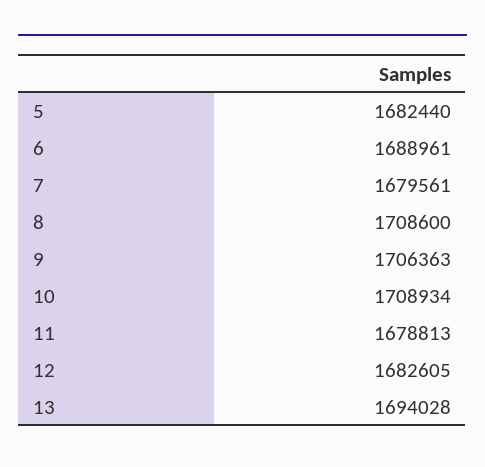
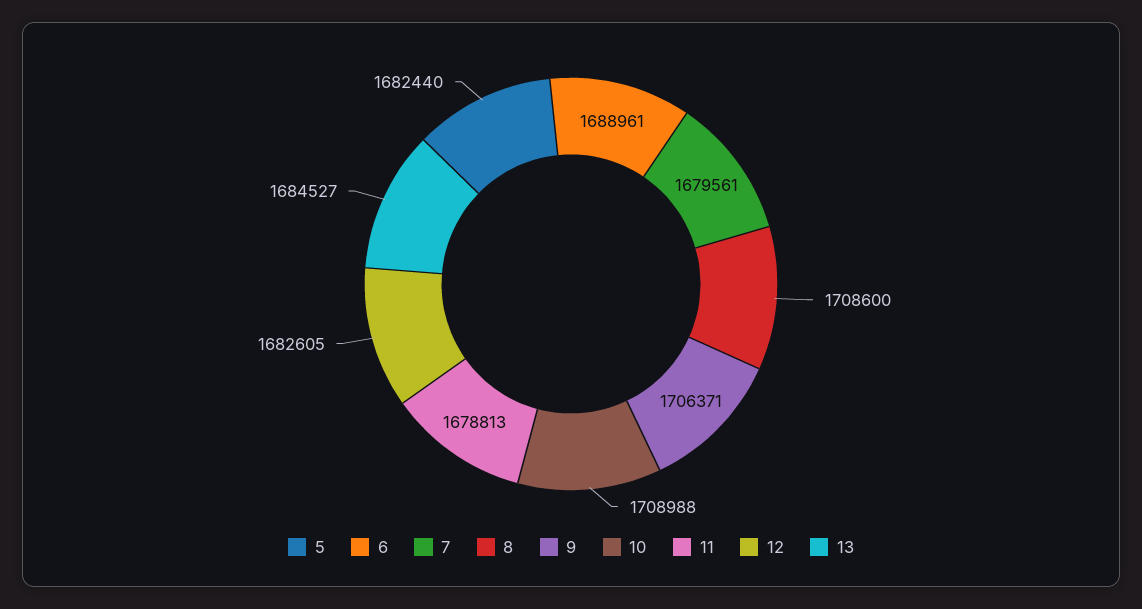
  {
    "5": 1682440,
    "6": 1688961,
    "7": 1679561,
    "8": 1708600,
-   "9": 1706363,
+   "9": 1706371,
-   "10": 1708934,
+   "10": 1708988,
    "11": 1678813,
    "12": 1682605,
-   "13": 1694028
+   "13": 1684527
  }

